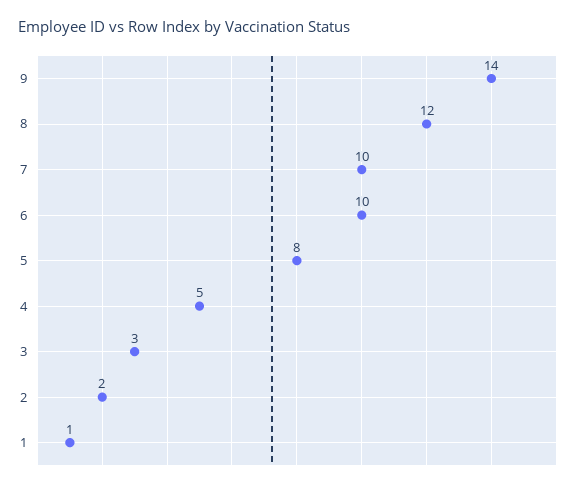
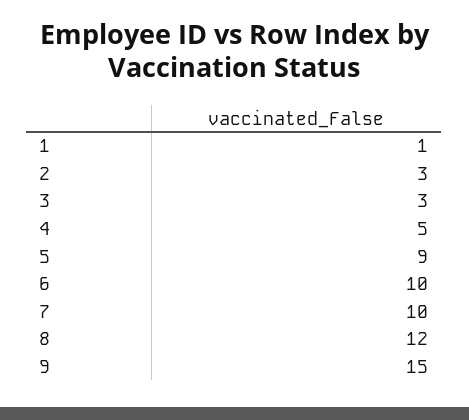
  {
-   "9": 14,
+   "9": 15,
    "8": 12,
    "7": 10,
    "6": 10,
-   "5": 8,
+   "5": 9,
    "4": 5,
    "3": 3,
-   "2": 2,
+   "2": 3,
    "1": 1
  }

